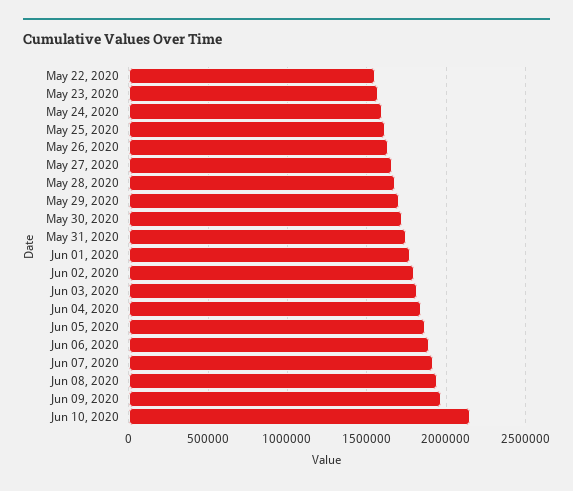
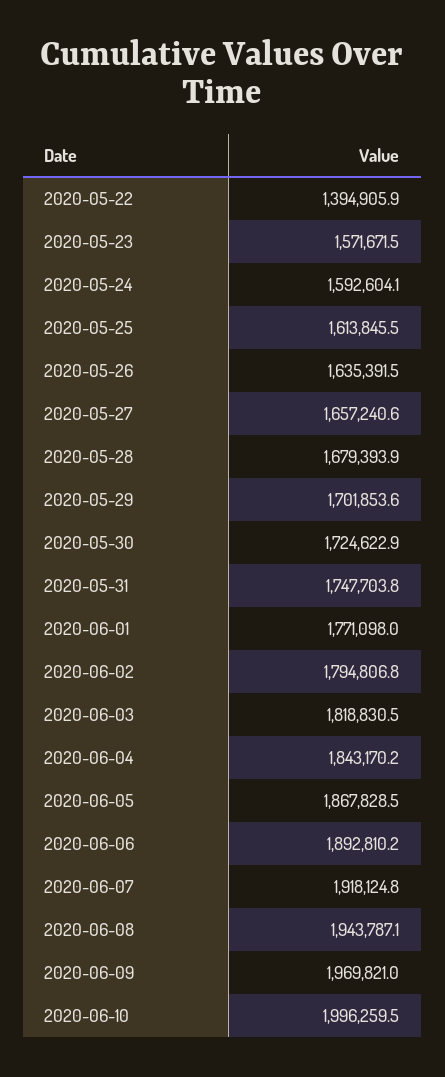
  {
-   "May 22, 2020": 1550000,
+   "May 22, 2020": 1394905.9,
    "May 23, 2020": 1571671.5,
    "May 24, 2020": 1592604.1,
    "May 25, 2020": 1613845.5,
    "May 26, 2020": 1635391.5,
    "May 27, 2020": 1657240.6,
    "May 28, 2020": 1679393.9,
    "May 29, 2020": 1701853.6,
    "May 30, 2020": 1724622.9,
    "May 31, 2020": 1747703.8,
    "Jun 01, 2020": 1771098,
    "Jun 02, 2020": 1794806.8,
    "Jun 03, 2020": 1818830.5,
    "Jun 04, 2020": 1843170.2,
    "Jun 05, 2020": 1867828.5,
    "Jun 06, 2020": 1892810.2,
    "Jun 07, 2020": 1918124.8,
    "Jun 08, 2020": 1943787.1,
    "Jun 09, 2020": 1969821,
-   "Jun 10, 2020": 2150000
+   "Jun 10, 2020": 1996259.5
  }

